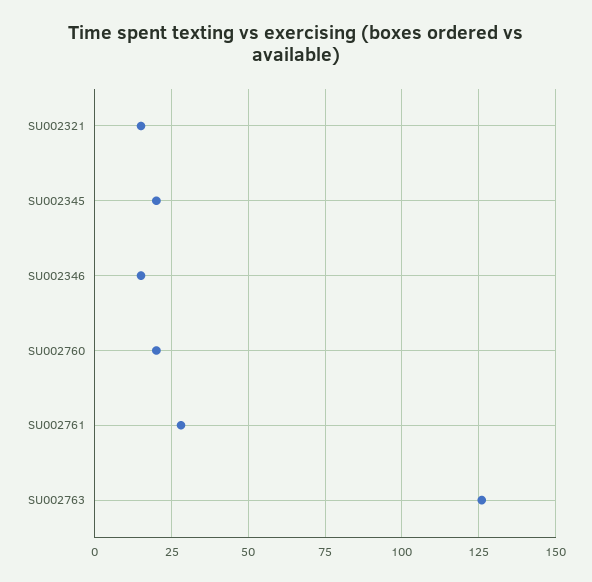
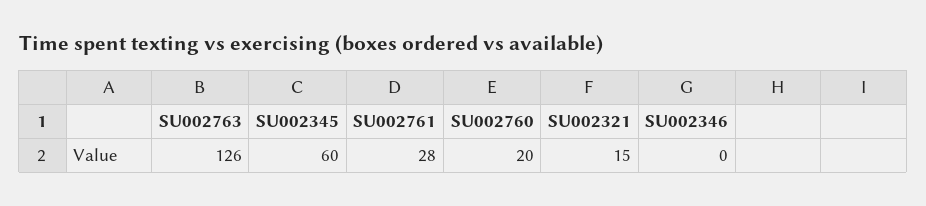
  {
    "SU002321": 15,
-   "SU002345": 20,
+   "SU002345": 60,
-   "SU002346": 15,
+   "SU002346": 0,
    "SU002760": 20,
    "SU002761": 28,
    "SU002763": 126
  }

